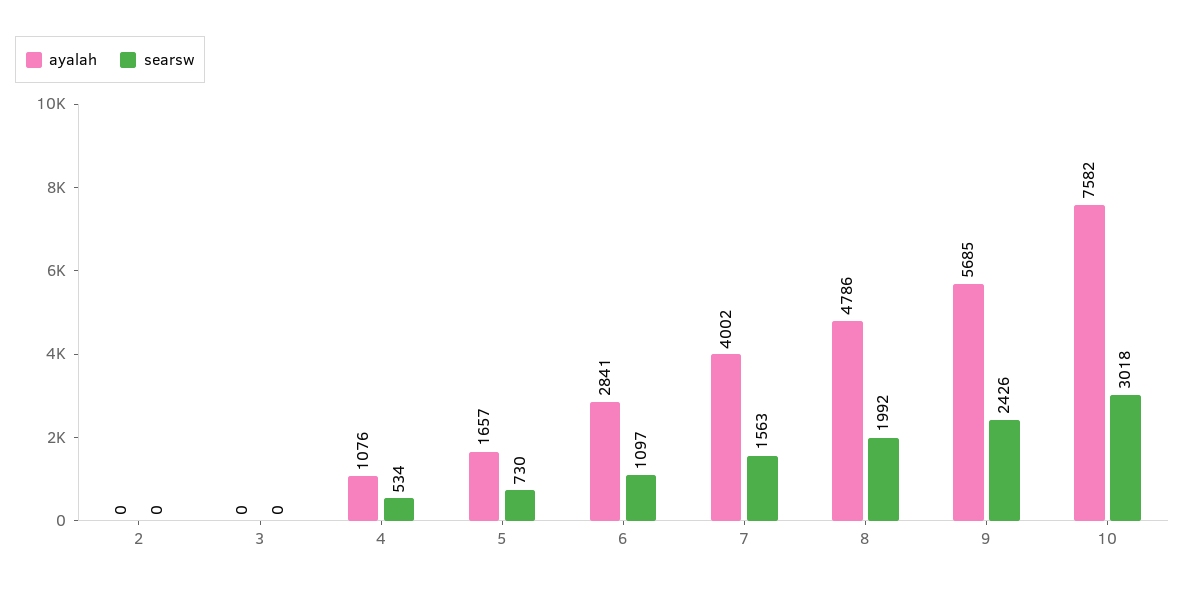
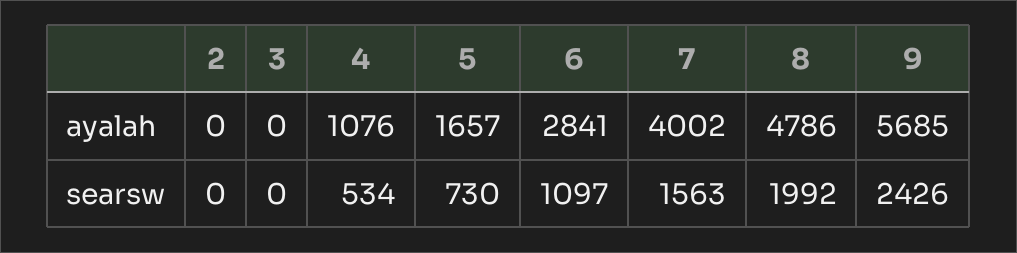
  {
    "ayalah": {
      "2": 0,
      "3": 0,
      "4": 1076,
      "5": 1657,
      "6": 2841,
      "7": 4002,
      "8": 4786,
-     "9": 5685,
+     "9": 5685
-     "10": 7582
    },
    "searsw": {
      "2": 0,
      "3": 0,
      "4": 534,
      "5": 730,
      "6": 1097,
      "7": 1563,
      "8": 1992,
-     "9": 2426,
+     "9": 2426
-     "10": 3018
    }
  }

